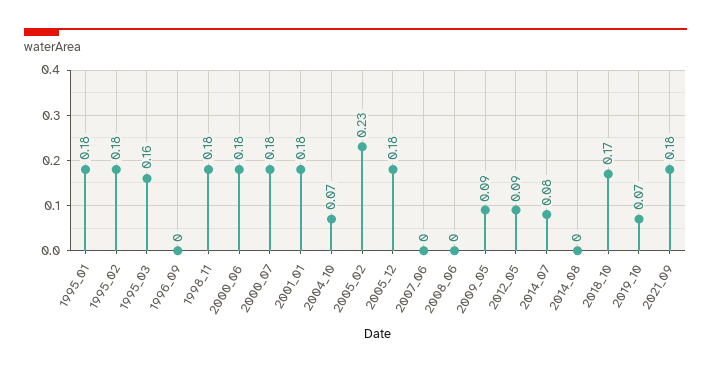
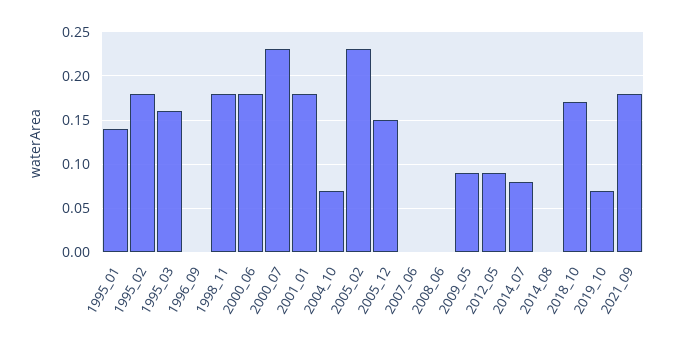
  {
-   "1995_01": 0.18,
+   "1995_01": 0.14,
    "1995_02": 0.18,
    "1995_03": 0.16,
    "1996_09": 0,
    "1998_11": 0.18,
    "2000_06": 0.18,
-   "2000_07": 0.18,
+   "2000_07": 0.23,
    "2001_01": 0.18,
    "2004_10": 0.07,
    "2005_02": 0.23,
-   "2005_12": 0.18,
+   "2005_12": 0.15,
    "2007_06": 0,
    "2008_06": 0,
    "2009_05": 0.09,
    "2012_05": 0.09,
    "2014_07": 0.08,
    "2014_08": 0,
    "2018_10": 0.17,
    "2019_10": 0.07,
    "2021_09": 0.18
  }

